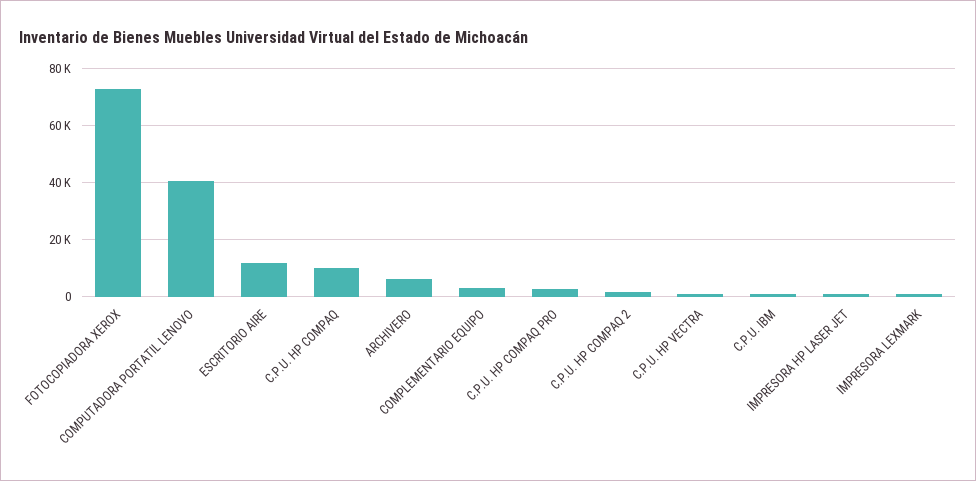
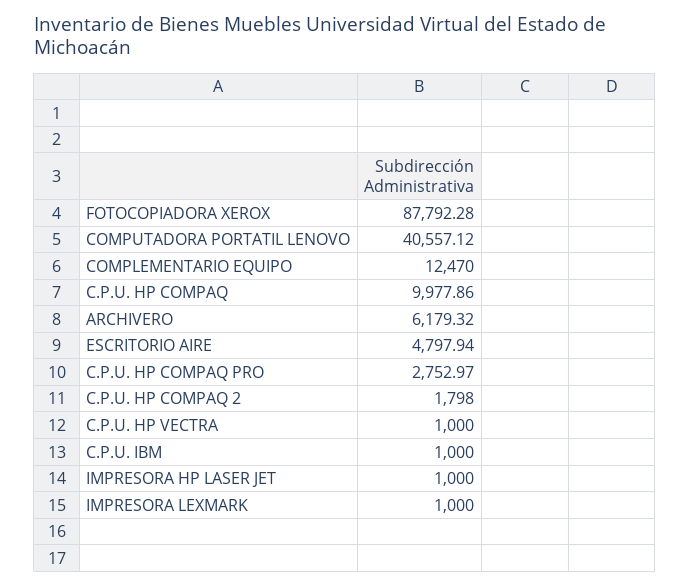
  {
-   "FOTOCOPIADORA XEROX": 72500,
+   "FOTOCOPIADORA XEROX": 87792.28,
    "COMPUTADORA PORTATIL LENOVO": 40557.12,
-   "ESCRITORIO AIRE": 12500,
+   "ESCRITORIO AIRE": 4797.94,
    "C.P.U. HP COMPAQ": 9977.86,
    "ARCHIVERO": 6179.32,
-   "COMPLEMENTARIO EQUIPO": 2500,
+   "COMPLEMENTARIO EQUIPO": 12470,
    "C.P.U. HP COMPAQ PRO": 2752.97,
    "C.P.U. HP COMPAQ 2": 1798,
    "C.P.U. HP VECTRA": 1000,
    "C.P.U. IBM": 1000,
    "IMPRESORA HP LASER JET": 1000,
    "IMPRESORA LEXMARK": 1000
  }

